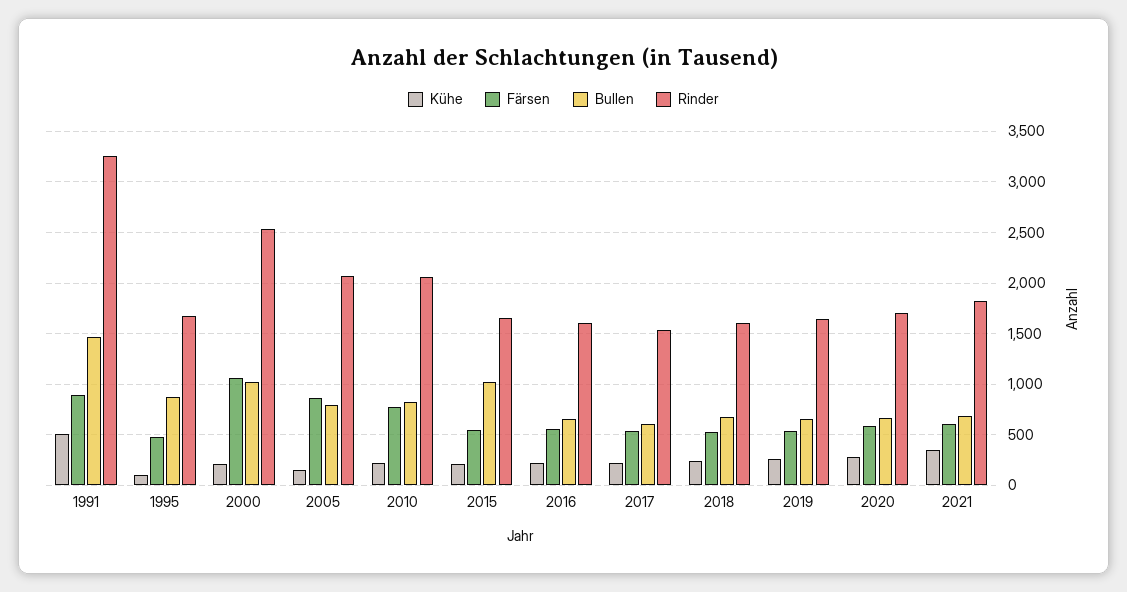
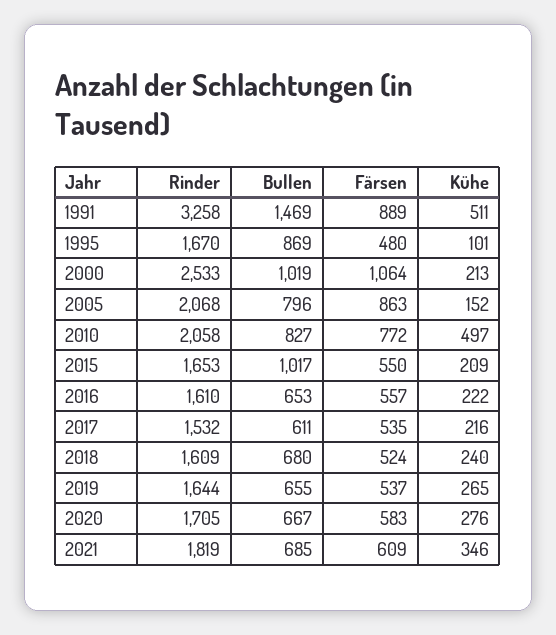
  {
    "Kühe": {
      "1991": 511,
      "1995": 101,
      "2000": 213,
      "2005": 152,
-     "2010": 200,
+     "2010": 497,
      "2015": 209,
      "2016": 222,
      "2017": 216,
      "2018": 240,
      "2019": 265,
      "2020": 276,
      "2021": 346
    },
    "Färsen": {
      "1991": 889,
      "1995": 480,
      "2000": 1064,
      "2005": 863,
      "2010": 772,
      "2015": 550,
      "2016": 557,
      "2017": 535,
      "2018": 524,
      "2019": 537,
      "2020": 583,
      "2021": 609
    },
    "Bullen": {
      "1991": 1469,
      "1995": 869,
      "2000": 1019,
      "2005": 796,
      "2010": 827,
      "2015": 1017,
      "2016": 653,
      "2017": 611,
      "2018": 680,
      "2019": 655,
      "2020": 667,
      "2021": 685
    },
    "Rinder": {
      "1991": 3258,
      "1995": 1670,
      "2000": 2533,
      "2005": 2068,
      "2010": 2058,
      "2015": 1653,
      "2016": 1610,
      "2017": 1532,
      "2018": 1609,
      "2019": 1644,
      "2020": 1705,
      "2021": 1819
    }
  }

